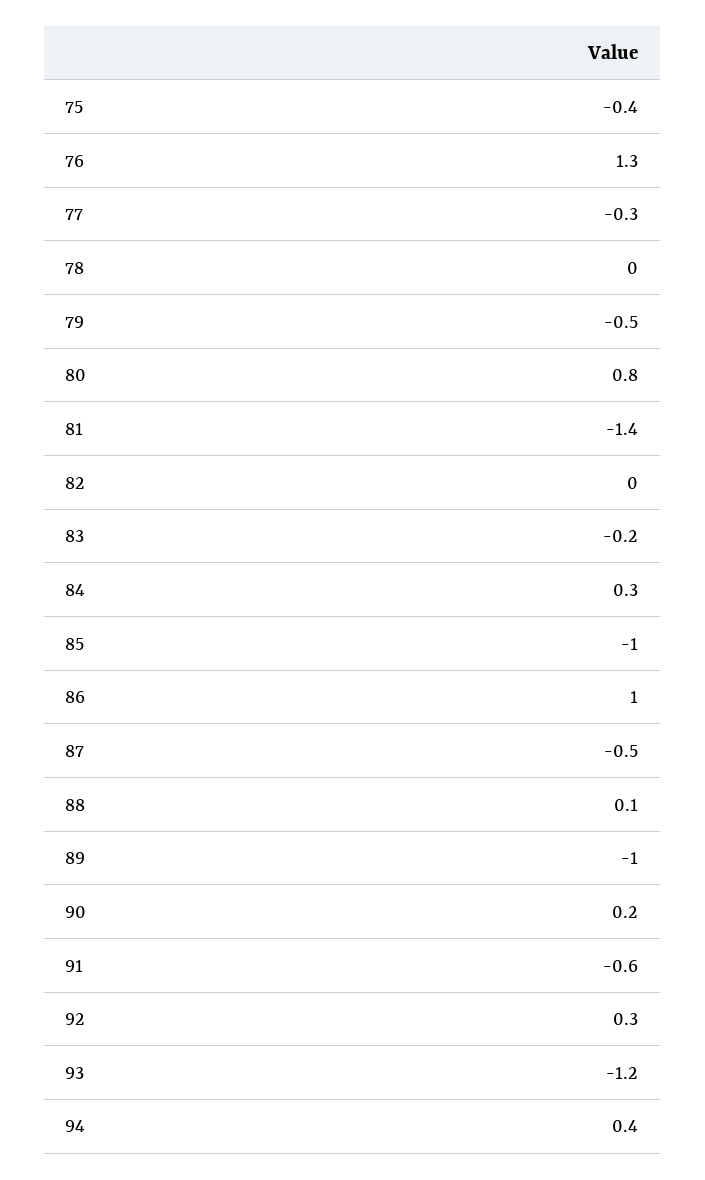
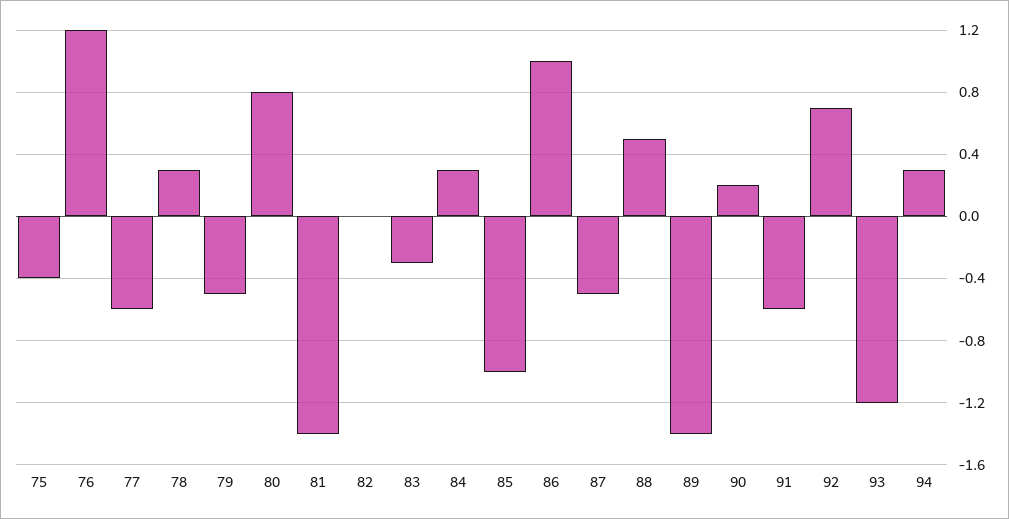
  {
    "75": -0.4,
-   "76": 1.3,
+   "76": 1.2,
-   "77": -0.3,
+   "77": -0.6,
-   "78": 0,
+   "78": 0.3,
    "79": -0.5,
    "80": 0.8,
    "81": -1.4,
    "82": 0,
-   "83": -0.2,
+   "83": -0.3,
    "84": 0.3,
    "85": -1,
    "86": 1,
    "87": -0.5,
-   "88": 0.1,
+   "88": 0.5,
-   "89": -1,
+   "89": -1.4,
    "90": 0.2,
    "91": -0.6,
-   "92": 0.3,
+   "92": 0.7,
    "93": -1.2,
-   "94": 0.4
+   "94": 0.3
  }

